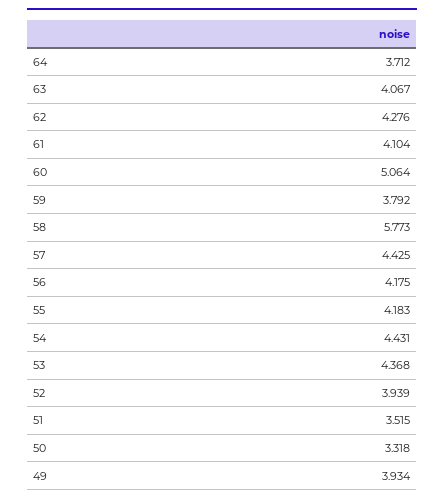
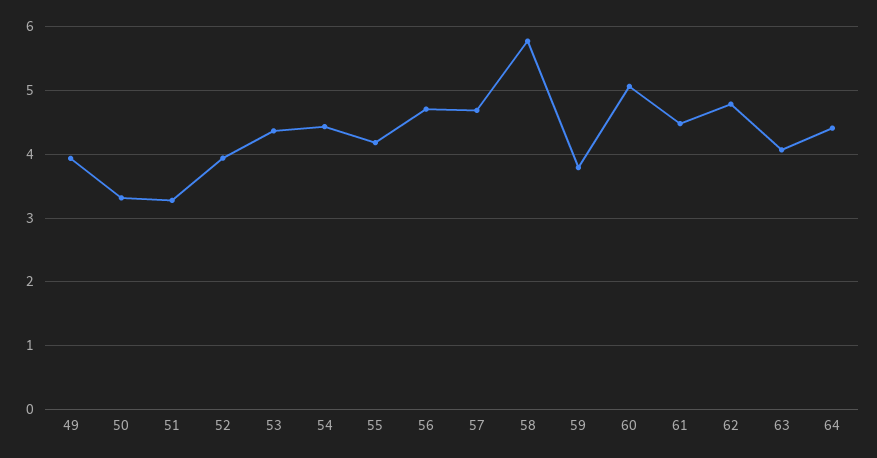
  {
-   "64": 3.712,
+   "64": 4.4,
    "63": 4.067,
-   "62": 4.276,
+   "62": 4.8,
-   "61": 4.104,
+   "61": 4.5,
    "60": 5.064,
    "59": 3.792,
    "58": 5.773,
-   "57": 4.425,
+   "57": 4.7,
-   "56": 4.175,
+   "56": 4.7,
    "55": 4.183,
    "54": 4.431,
    "53": 4.368,
    "52": 3.939,
-   "51": 3.515,
+   "51": 3.3,
    "50": 3.318,
    "49": 3.934
  }

